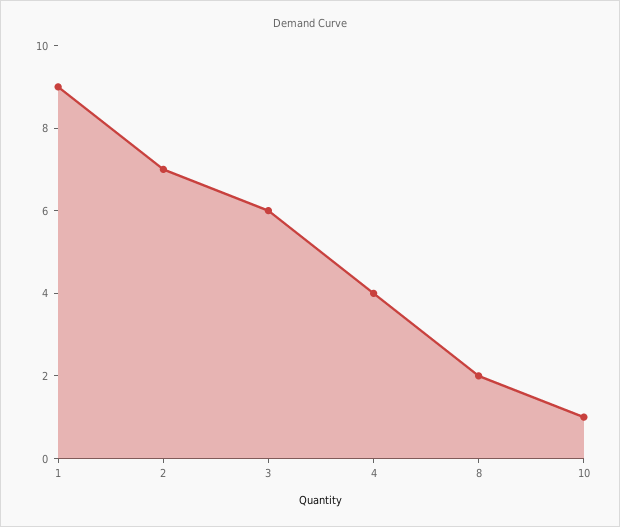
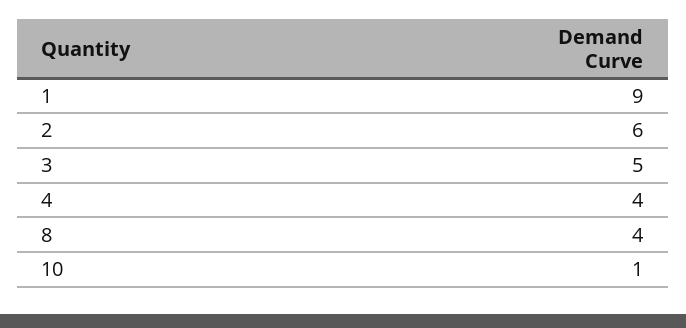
  {
    "1": 9,
-   "2": 7,
+   "2": 6,
-   "3": 6,
+   "3": 5,
    "4": 4,
-   "8": 2,
+   "8": 4,
    "10": 1
  }

